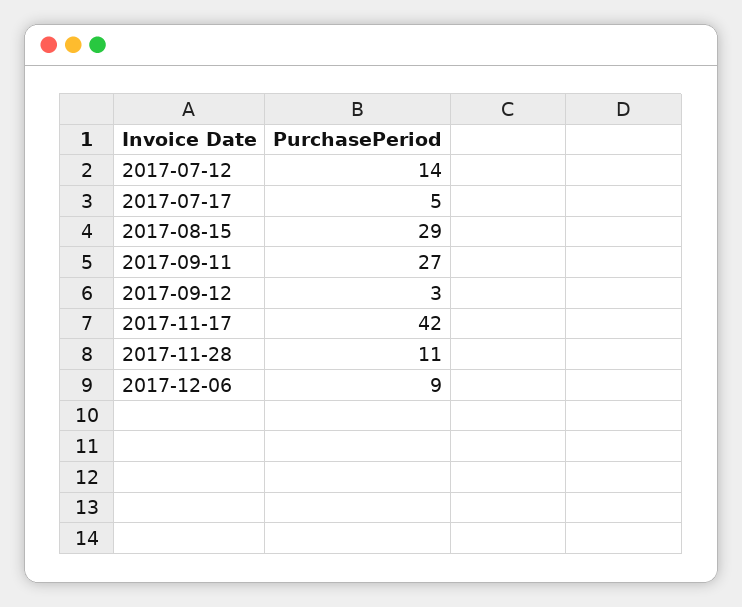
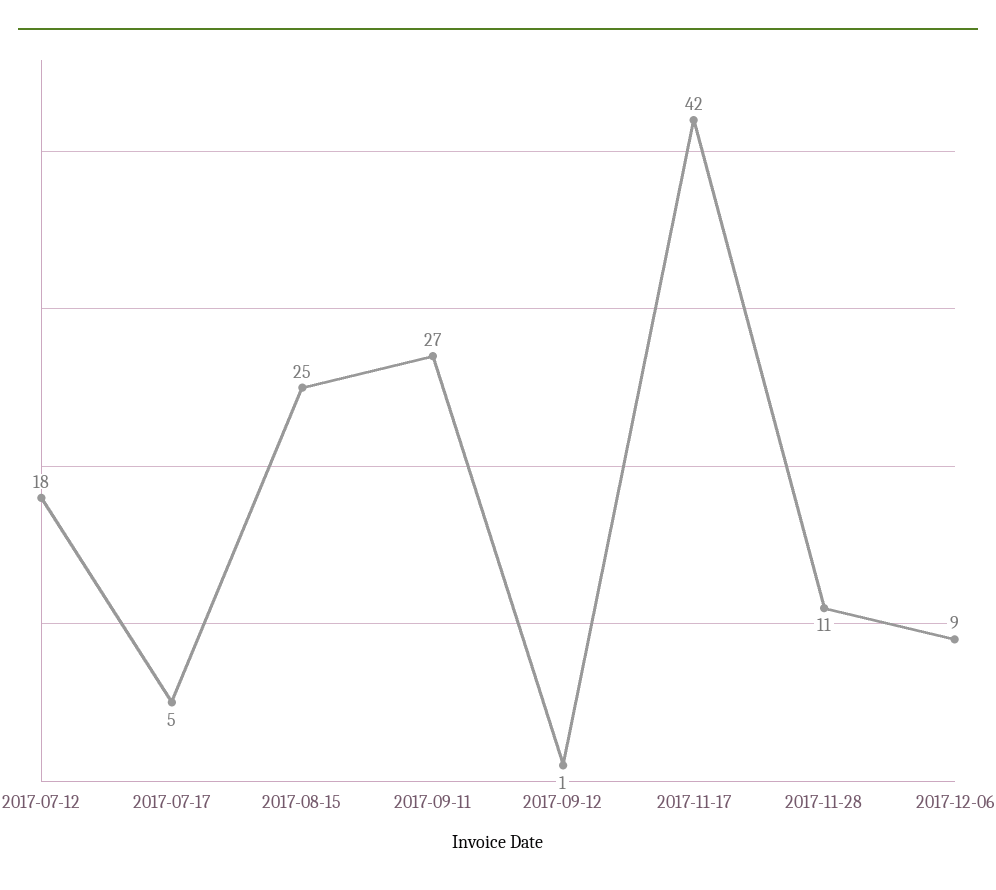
  {
-   "2017-07-12": 14,
+   "2017-07-12": 18,
    "2017-07-17": 5,
-   "2017-08-15": 29,
+   "2017-08-15": 25,
    "2017-09-11": 27,
-   "2017-09-12": 3,
+   "2017-09-12": 1,
    "2017-11-17": 42,
    "2017-11-28": 11,
    "2017-12-06": 9
  }

